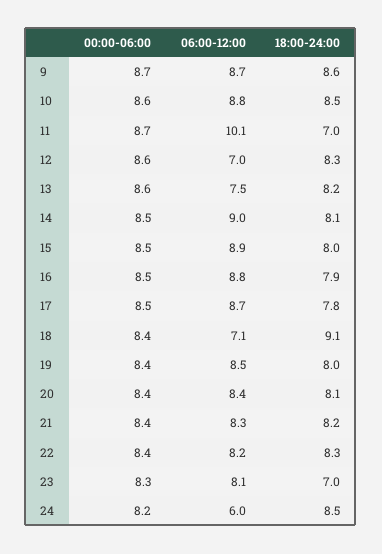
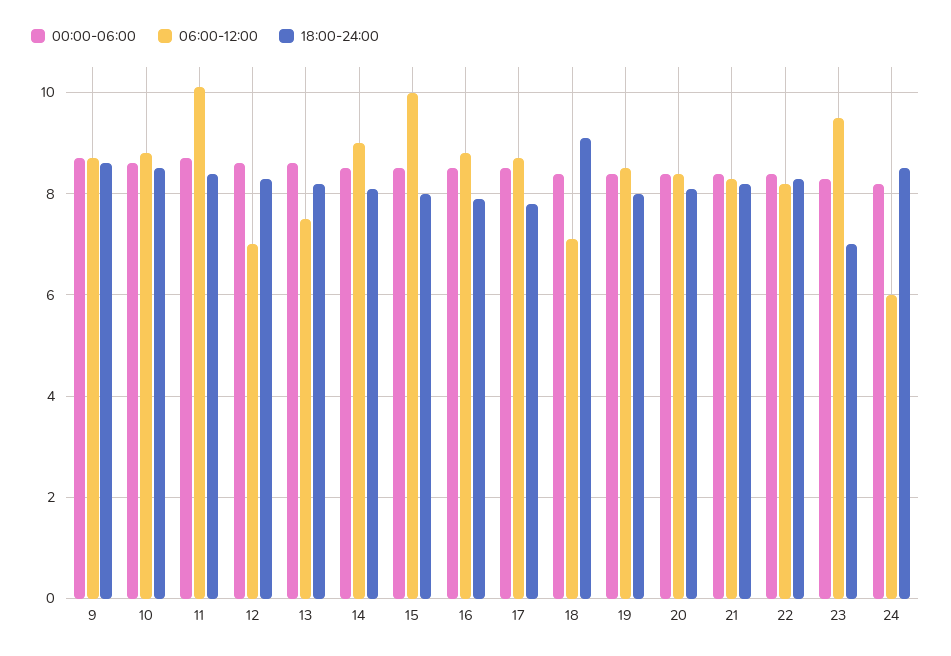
  {
    "00:00-06:00": {
      "9": 8.7,
      "10": 8.6,
      "11": 8.7,
      "12": 8.6,
      "13": 8.6,
      "14": 8.5,
      "15": 8.5,
      "16": 8.5,
      "17": 8.5,
      "18": 8.4,
      "19": 8.4,
      "20": 8.4,
      "21": 8.4,
      "22": 8.4,
      "23": 8.3,
      "24": 8.2
    },
    "06:00-12:00": {
      "9": 8.7,
      "10": 8.8,
      "11": 10.1,
      "12": 7,
      "13": 7.5,
      "14": 9,
-     "15": 8.9,
+     "15": 10,
      "16": 8.8,
      "17": 8.7,
      "18": 7.1,
      "19": 8.5,
      "20": 8.4,
      "21": 8.3,
      "22": 8.2,
-     "23": 8.1,
+     "23": 9.5,
      "24": 6
    },
    "18:00-24:00": {
      "9": 8.6,
      "10": 8.5,
-     "11": 7,
+     "11": 8.5,
      "12": 8.3,
      "13": 8.2,
      "14": 8.1,
      "15": 8,
      "16": 7.9,
      "17": 7.8,
      "18": 9.1,
      "19": 8,
      "20": 8.1,
      "21": 8.2,
      "22": 8.3,
      "23": 7,
      "24": 8.5
    }
  }

